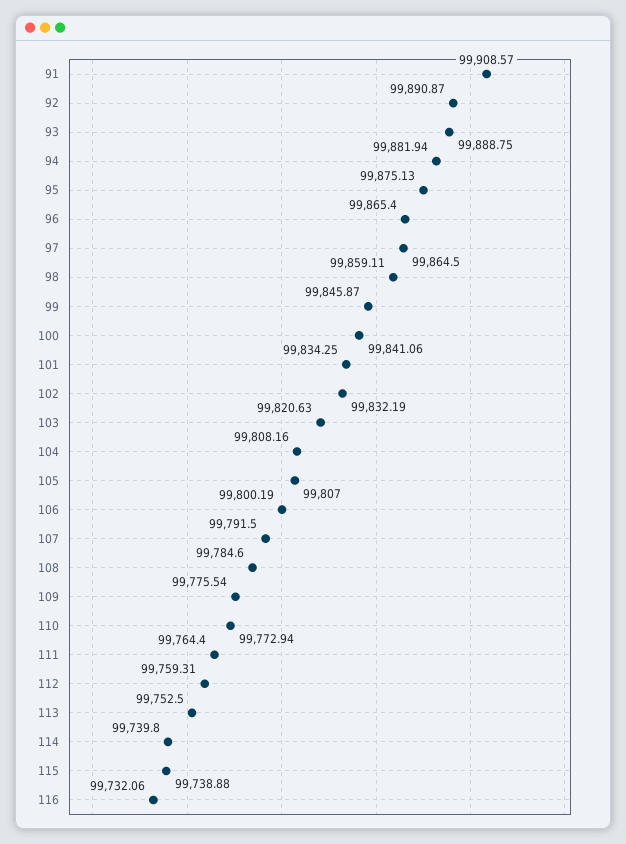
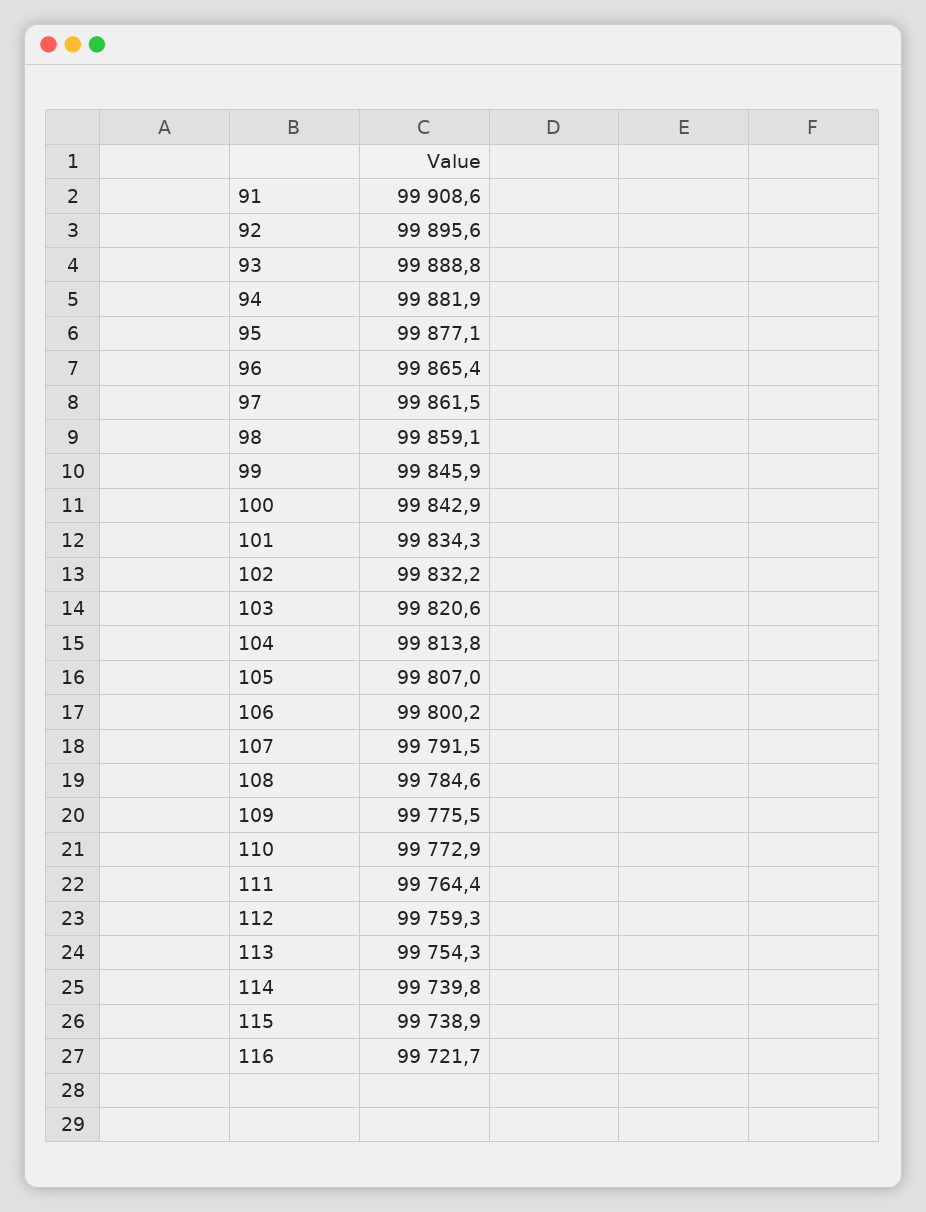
  {
    "91": 99908.57,
-   "92": 99890.87,
+   "92": 99895.6,
    "93": 99888.75,
    "94": 99881.94,
-   "95": 99875.13,
+   "95": 99877.1,
    "96": 99865.4,
-   "97": 99864.5,
+   "97": 99861.5,
    "98": 99859.11,
    "99": 99845.87,
-   "100": 99841.06,
+   "100": 99842.9,
    "101": 99834.25,
    "102": 99832.19,
    "103": 99820.63,
-   "104": 99808.16,
+   "104": 99813.8,
    "105": 99807,
    "106": 99800.19,
    "107": 99791.5,
    "108": 99784.6,
    "109": 99775.54,
    "110": 99772.94,
    "111": 99764.4,
    "112": 99759.31,
-   "113": 99752.5,
+   "113": 99754.3,
    "114": 99739.8,
    "115": 99738.88,
-   "116": 99732.06
+   "116": 99721.7
  }

